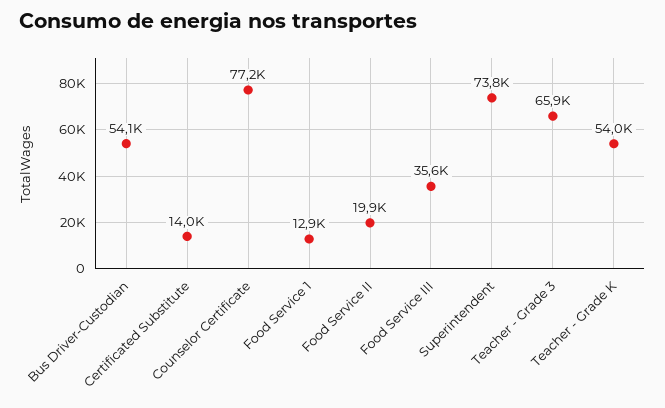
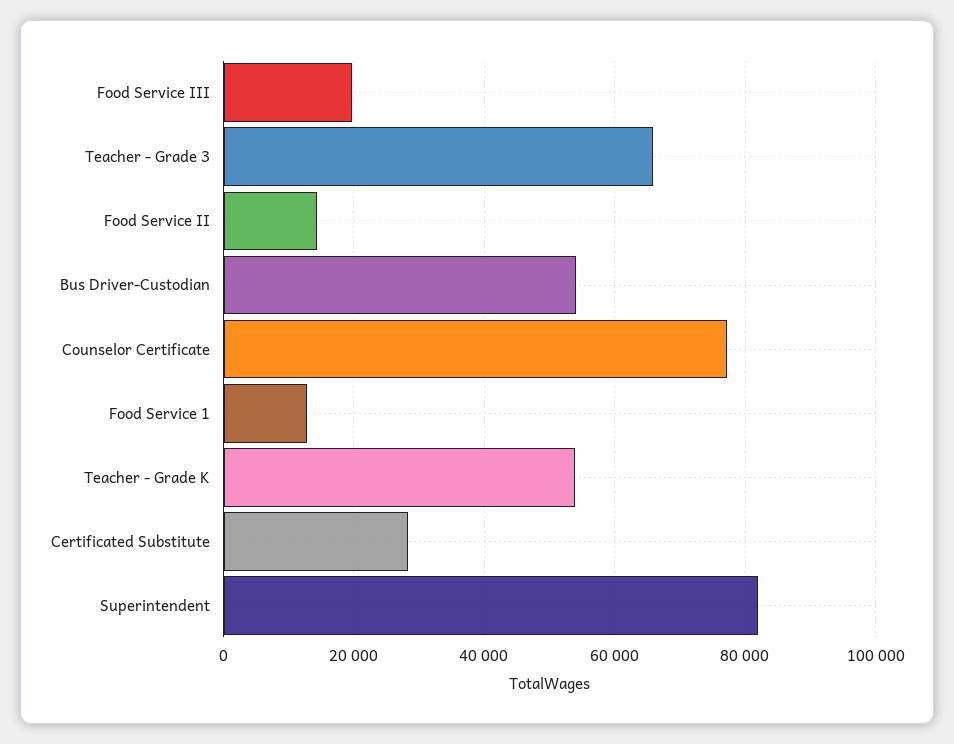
  {
    "Bus Driver-Custodian": 54100,
-   "Certificated Substitute": 14000,
+   "Certificated Substitute": 28000,
    "Counselor Certificate": 77200,
    "Food Service 1": 12900,
-   "Food Service II": 19900,
+   "Food Service II": 14000,
-   "Food Service III": 35600,
+   "Food Service III": 20000,
-   "Superintendent": 73800,
+   "Superintendent": 82000,
    "Teacher - Grade 3": 65900,
    "Teacher - Grade K": 54000
  }

